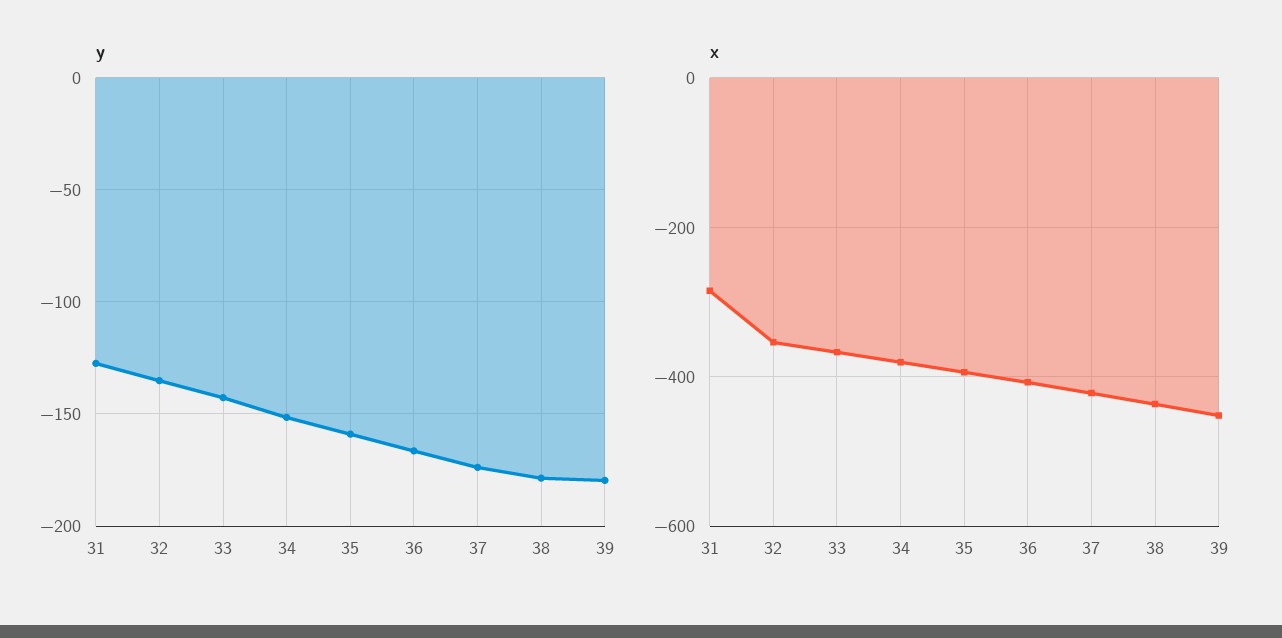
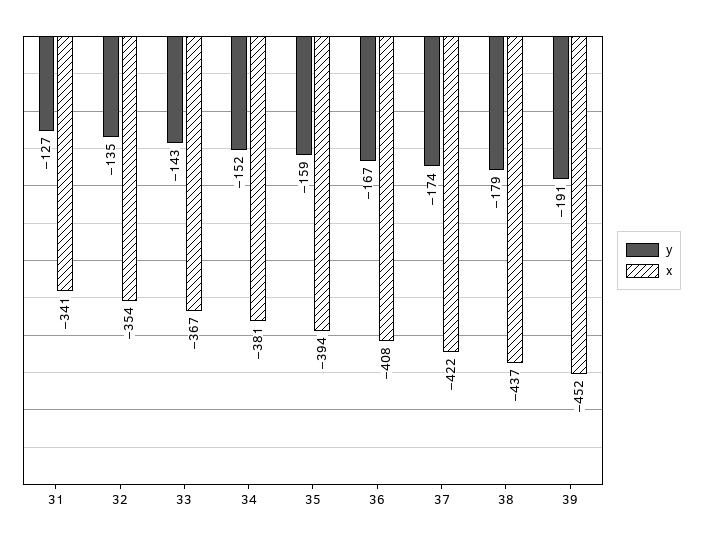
  {
    "y": {
      "31": -127,
      "32": -135,
      "33": -143,
      "34": -152,
      "35": -159,
      "36": -167,
      "37": -174,
      "38": -179,
-     "39": -180
+     "39": -191
    },
    "x": {
-     "31": -280,
+     "31": -341,
      "32": -354,
      "33": -367,
      "34": -381,
      "35": -394,
      "36": -408,
      "37": -422,
      "38": -437,
      "39": -452
    }
  }

